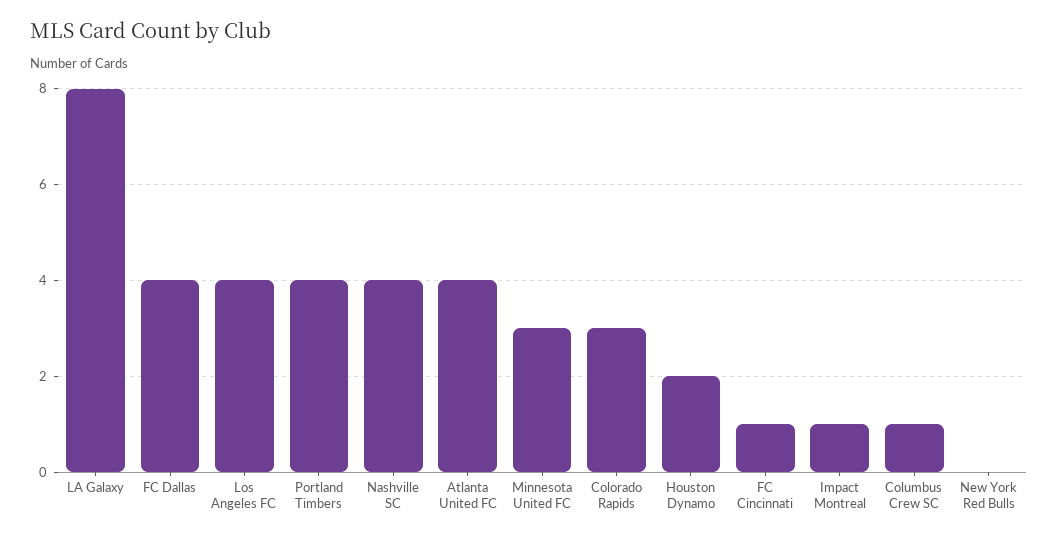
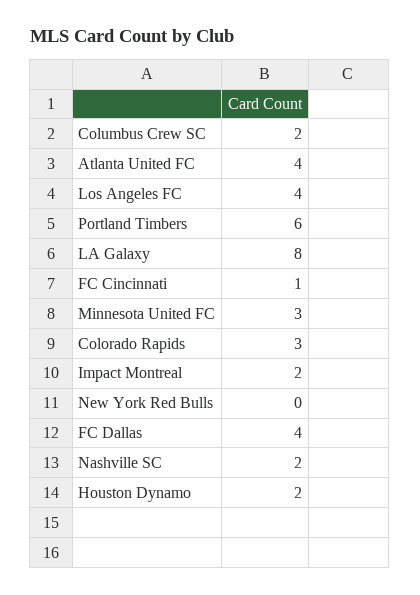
  {
    "LA Galaxy": 8,
    "FC Dallas": 4,
    "Los Angeles FC": 4,
-   "Portland Timbers": 4,
+   "Portland Timbers": 6,
-   "Nashville SC": 4,
+   "Nashville SC": 2,
    "Atlanta United FC": 4,
    "Minnesota United FC": 3,
    "Colorado Rapids": 3,
    "Houston Dynamo": 2,
    "FC Cincinnati": 1,
-   "Impact Montreal": 1,
+   "Impact Montreal": 2,
-   "Columbus Crew SC": 1,
+   "Columbus Crew SC": 2,
    "New York Red Bulls": 0
  }

